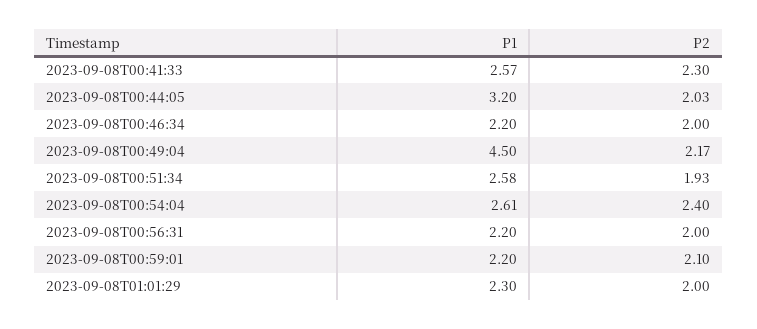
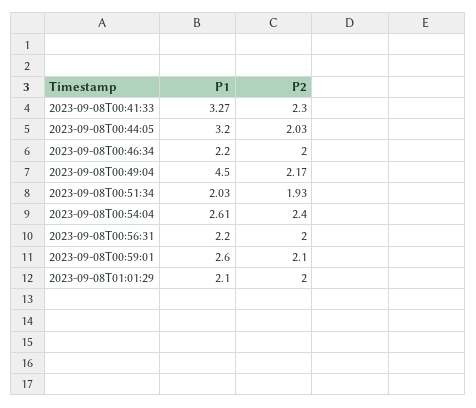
  {
    "P1": {
-     "2023-09-08T00:41:33": 2.57,
+     "2023-09-08T00:41:33": 3.27,
      "2023-09-08T00:44:05": 3.2,
      "2023-09-08T00:46:34": 2.2,
      "2023-09-08T00:49:04": 4.5,
-     "2023-09-08T00:51:34": 2.58,
+     "2023-09-08T00:51:34": 2.03,
      "2023-09-08T00:54:04": 2.61,
      "2023-09-08T00:56:31": 2.2,
-     "2023-09-08T00:59:01": 2.2,
+     "2023-09-08T00:59:01": 2.6,
-     "2023-09-08T01:01:29": 2.3
+     "2023-09-08T01:01:29": 2.1
    },
    "P2": {
      "2023-09-08T00:41:33": 2.3,
      "2023-09-08T00:44:05": 2.03,
      "2023-09-08T00:46:34": 2,
      "2023-09-08T00:49:04": 2.17,
      "2023-09-08T00:51:34": 1.93,
      "2023-09-08T00:54:04": 2.4,
      "2023-09-08T00:56:31": 2,
      "2023-09-08T00:59:01": 2.1,
      "2023-09-08T01:01:29": 2
    }
  }

